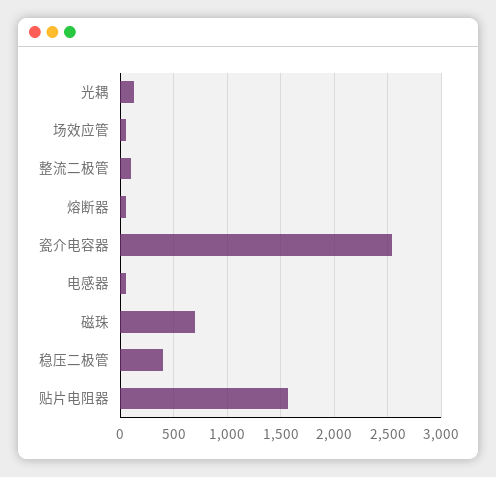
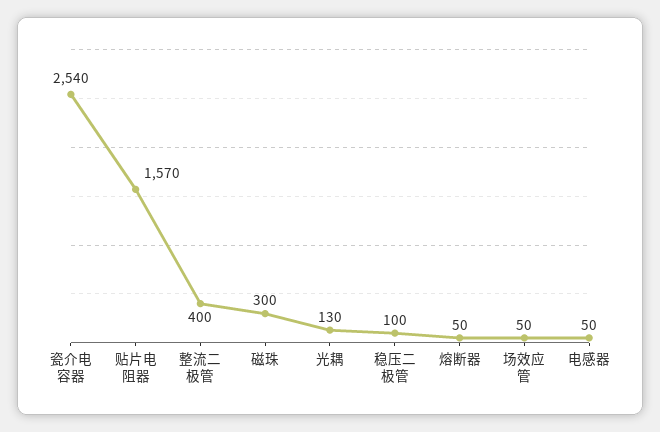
  {
    "光耦": 130,
    "场效应管": 50,
-   "整流二极管": 100,
+   "整流二极管": 400,
    "熔断器": 50,
    "瓷介电容器": 2540,
    "电感器": 50,
-   "磁珠": 700,
+   "磁珠": 300,
-   "稳压二极管": 400,
+   "稳压二极管": 100,
    "贴片电阻器": 1570
  }

